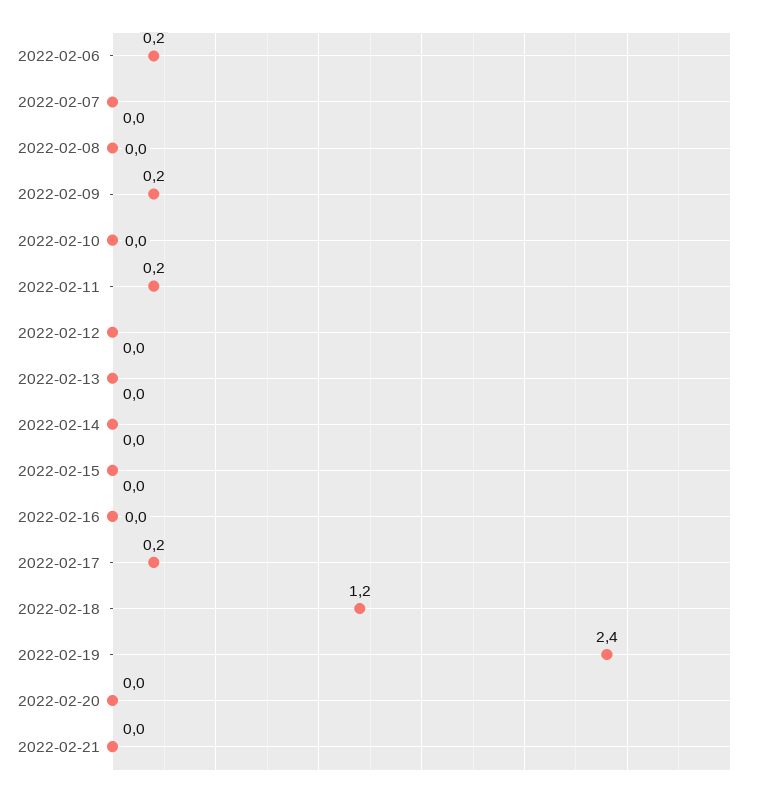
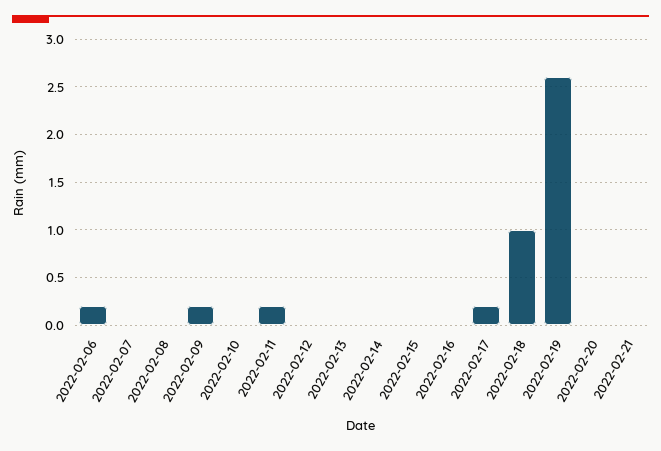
  {
    "2022-02-06": 0.2,
    "2022-02-07": 0,
    "2022-02-08": 0,
    "2022-02-09": 0.2,
    "2022-02-10": 0,
    "2022-02-11": 0.2,
    "2022-02-12": 0,
    "2022-02-13": 0,
    "2022-02-14": 0,
    "2022-02-15": 0,
    "2022-02-16": 0,
    "2022-02-17": 0.2,
-   "2022-02-18": 1.2,
+   "2022-02-18": 1,
-   "2022-02-19": 2.4,
+   "2022-02-19": 2.6,
    "2022-02-20": 0,
    "2022-02-21": 0
  }

